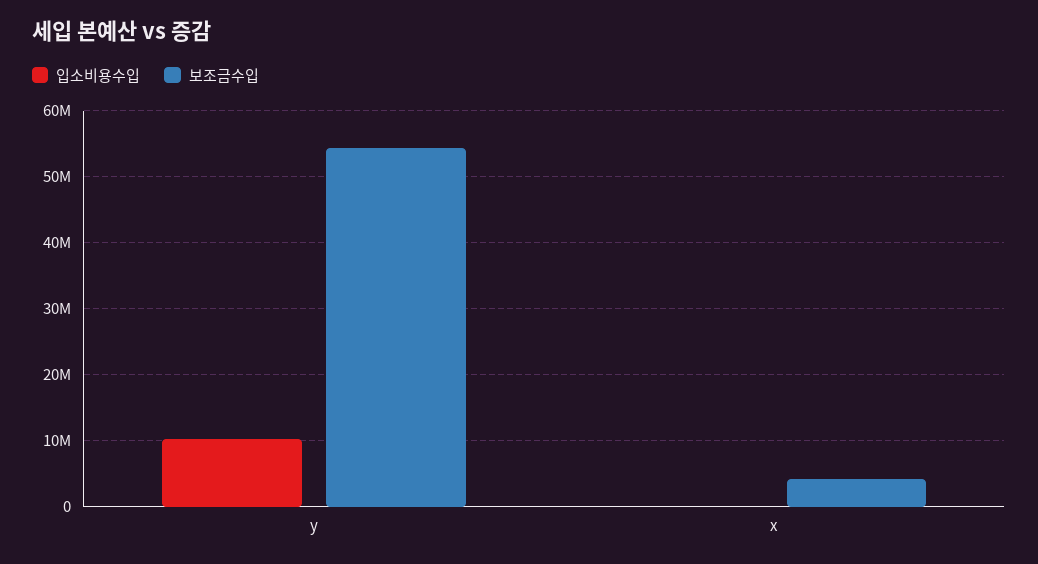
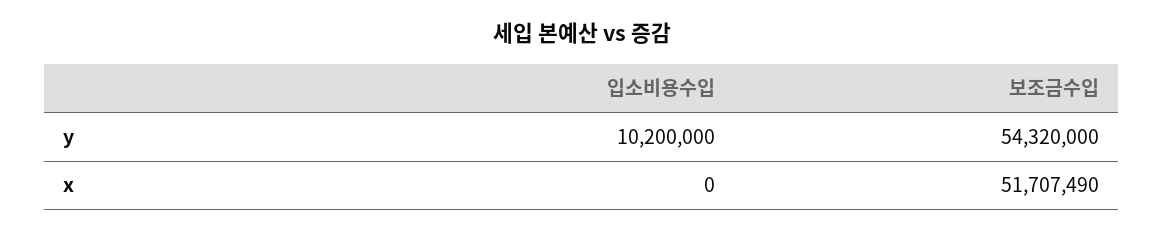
  {
    "입소비용수입": {
      "y": 10200000,
      "x": 0
    },
    "보조금수입": {
      "y": 54320000,
-     "x": 4000000
+     "x": 51707490
    }
  }

